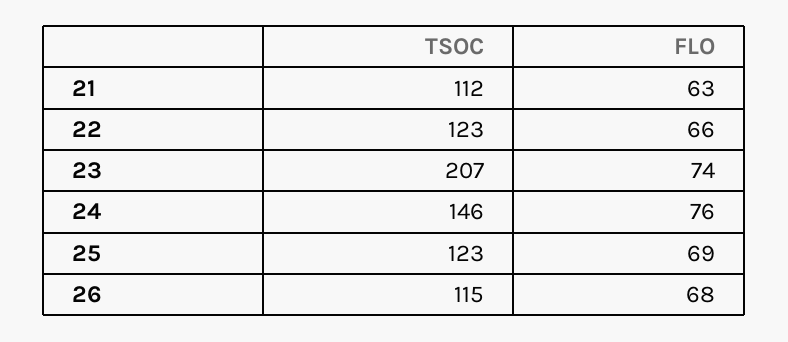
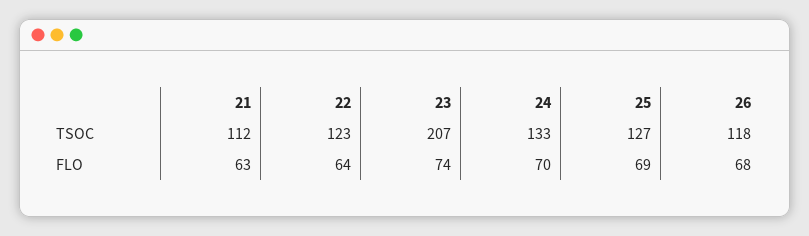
  {
    "TSOC": {
      "21": 112,
      "22": 123,
      "23": 207,
-     "24": 146,
+     "24": 133,
-     "25": 123,
+     "25": 127,
-     "26": 115
+     "26": 118
    },
    "FLO": {
      "21": 63,
-     "22": 66,
+     "22": 64,
      "23": 74,
-     "24": 76,
+     "24": 70,
      "25": 69,
      "26": 68
    }
  }

